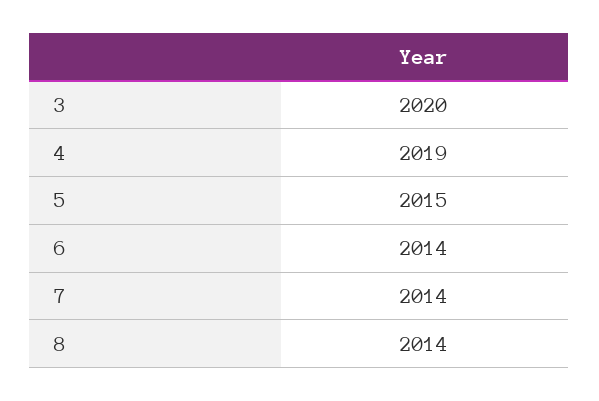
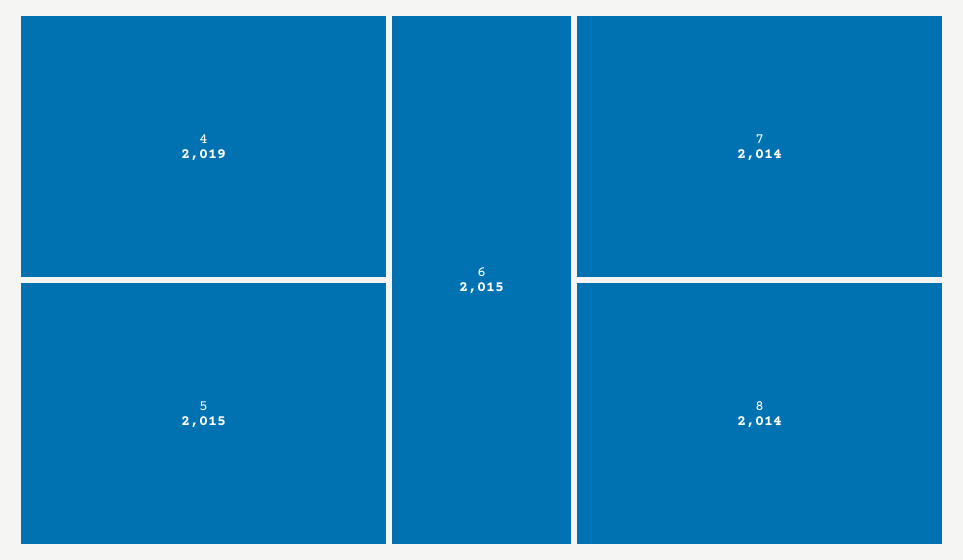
  {
-   "3": 2020,
    "4": 2019,
    "5": 2015,
-   "6": 2014,
+   "6": 2015,
    "7": 2014,
    "8": 2014
  }

